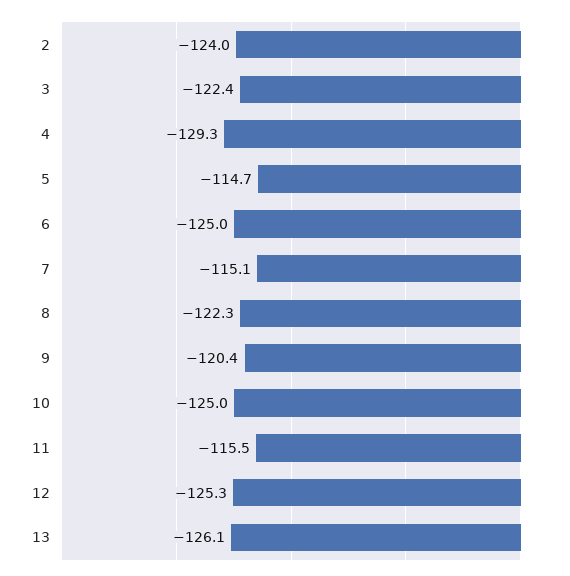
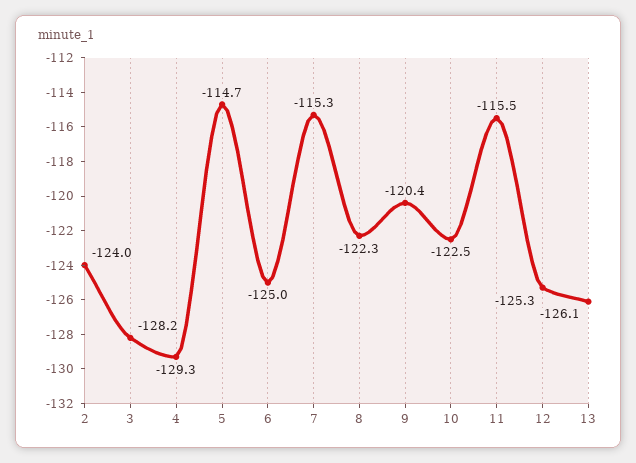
  {
    "2": -124,
-   "3": -122.4,
+   "3": -128.2,
    "4": -129.3,
    "5": -114.7,
    "6": -125,
-   "7": -115.1,
+   "7": -115.3,
    "8": -122.3,
    "9": -120.4,
-   "10": -125,
+   "10": -122.5,
    "11": -115.5,
    "12": -125.3,
    "13": -126.1
  }

